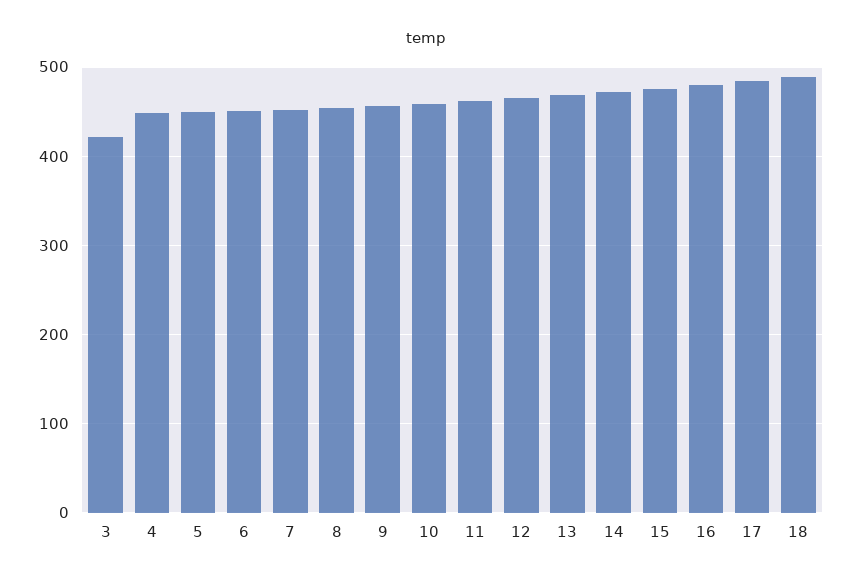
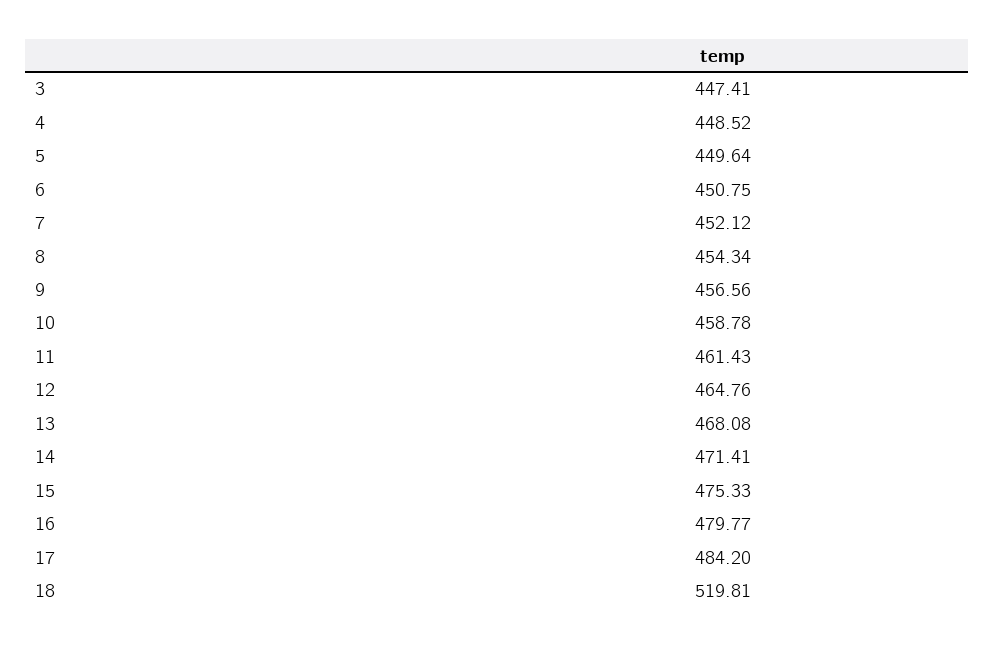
  {
-   "3": 420,
+   "3": 447.41,
    "4": 448.52,
    "5": 449.64,
    "6": 450.75,
    "7": 452.12,
    "8": 454.34,
    "9": 456.56,
    "10": 458.78,
    "11": 461.43,
    "12": 464.76,
    "13": 468.08,
    "14": 471.41,
    "15": 475.33,
    "16": 479.77,
    "17": 484.2,
-   "18": 490
+   "18": 519.81
  }

